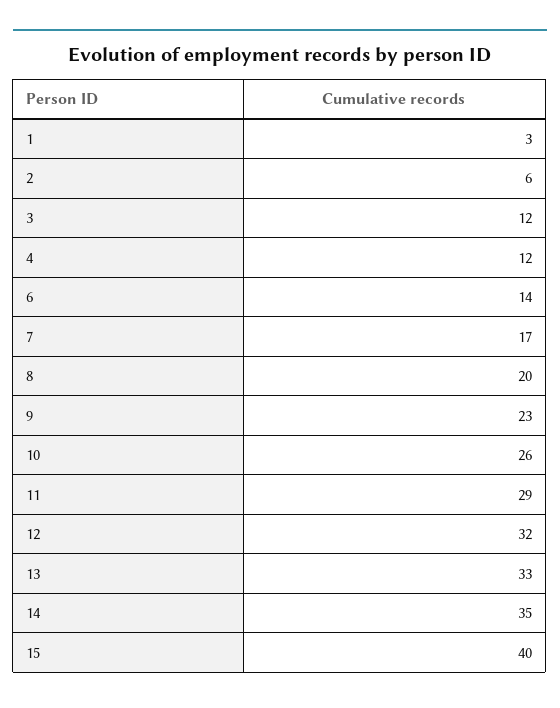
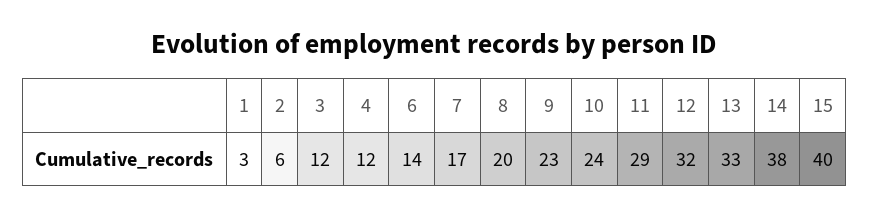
  {
    "1": 3,
    "2": 6,
    "3": 12,
    "4": 12,
    "6": 14,
    "7": 17,
    "8": 20,
    "9": 23,
-   "10": 26,
+   "10": 24,
    "11": 29,
    "12": 32,
    "13": 33,
-   "14": 35,
+   "14": 38,
    "15": 40
  }

